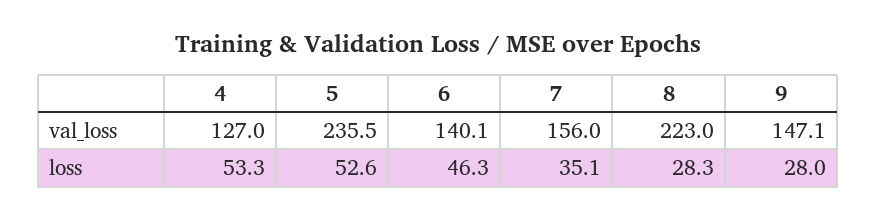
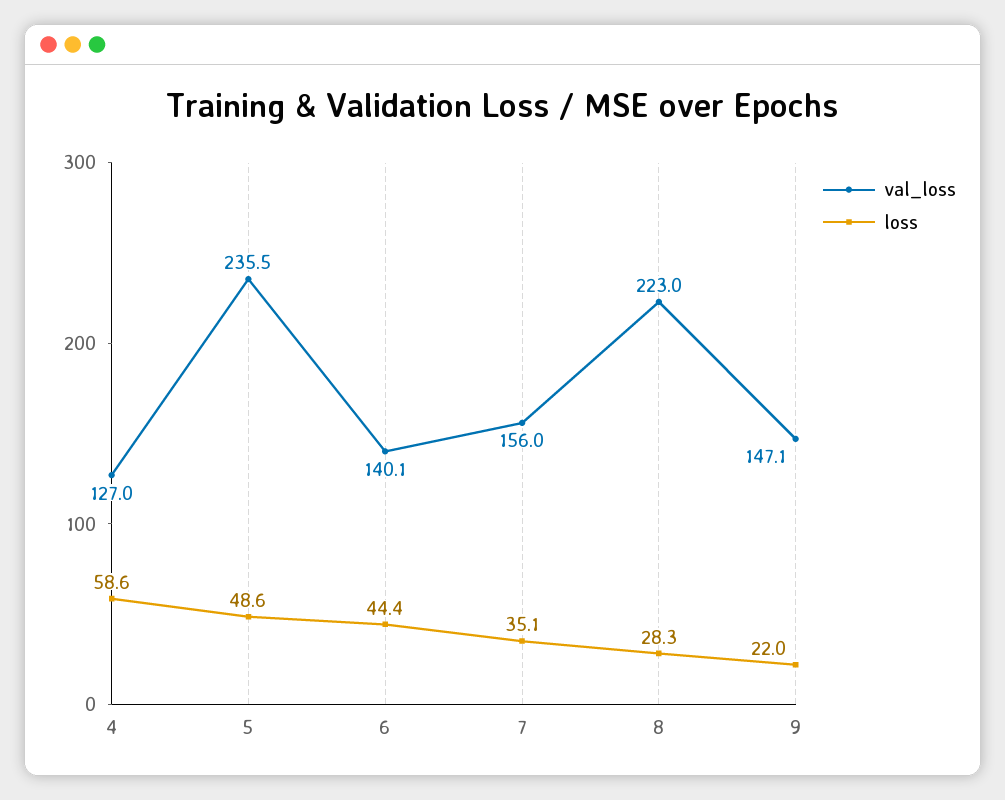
  {
    "val_loss": {
      "4": 127,
      "5": 235.5,
      "6": 140.1,
      "7": 156,
      "8": 223,
      "9": 147.1
    },
    "loss": {
-     "4": 53.3,
+     "4": 58.6,
-     "5": 52.6,
+     "5": 48.6,
-     "6": 46.3,
+     "6": 44.4,
      "7": 35.1,
      "8": 28.3,
-     "9": 28
+     "9": 22
    }
  }

